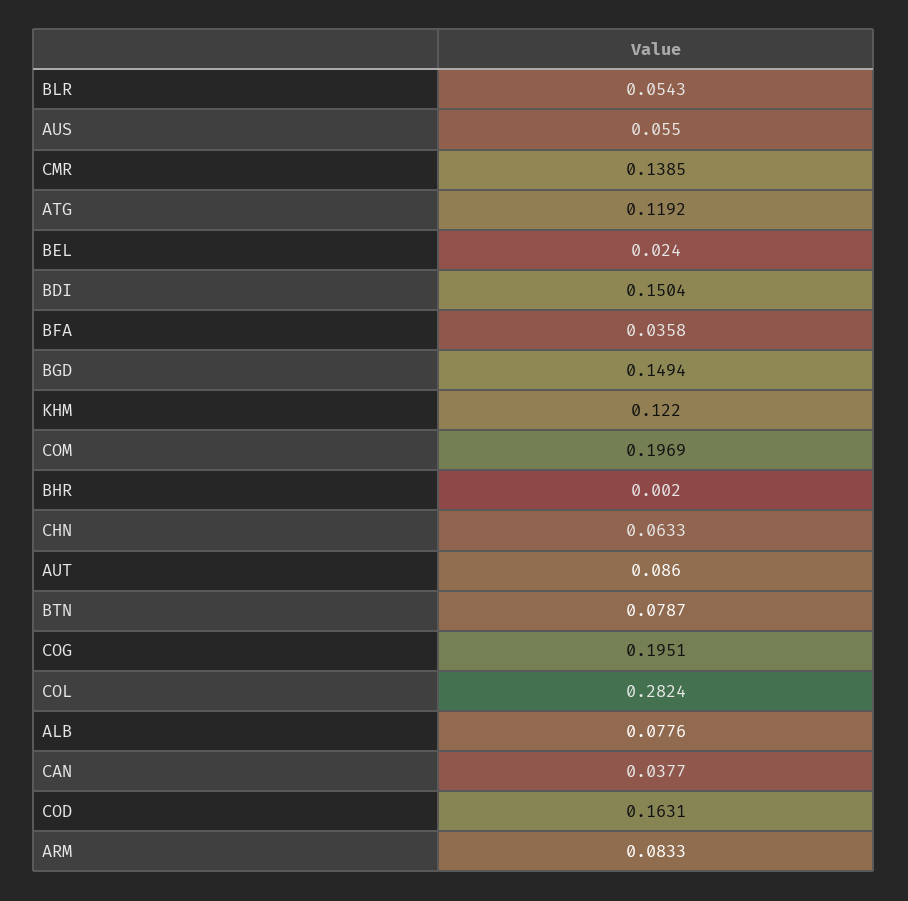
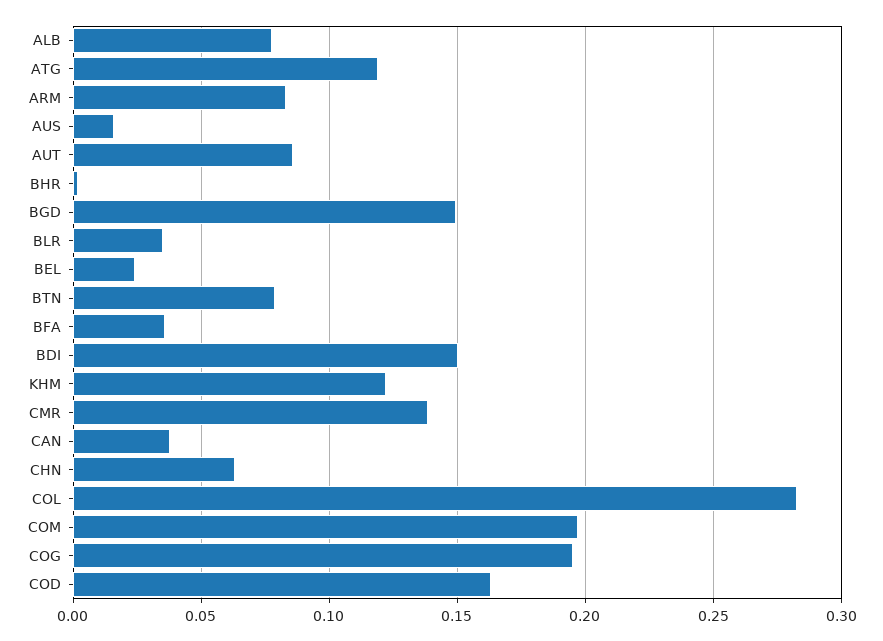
  {
-   "BLR": 0.0543,
+   "BLR": 0.035,
-   "AUS": 0.055,
+   "AUS": 0.015,
    "CMR": 0.1385,
    "ATG": 0.1192,
    "BEL": 0.024,
    "BDI": 0.1504,
    "BFA": 0.0358,
    "BGD": 0.1494,
    "KHM": 0.122,
    "COM": 0.1969,
    "BHR": 0.002,
    "CHN": 0.0633,
    "AUT": 0.086,
    "BTN": 0.0787,
    "COG": 0.1951,
    "COL": 0.2824,
    "ALB": 0.0776,
    "CAN": 0.0377,
    "COD": 0.1631,
    "ARM": 0.0833
  }

